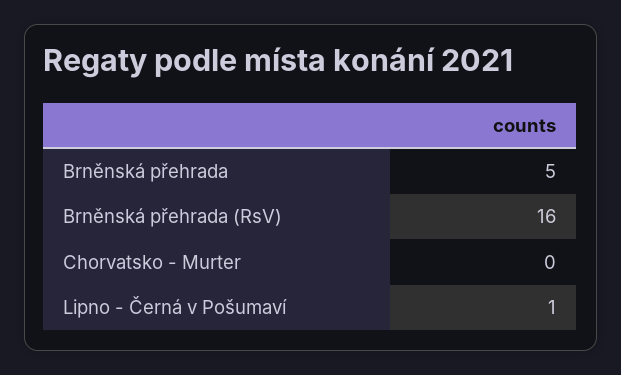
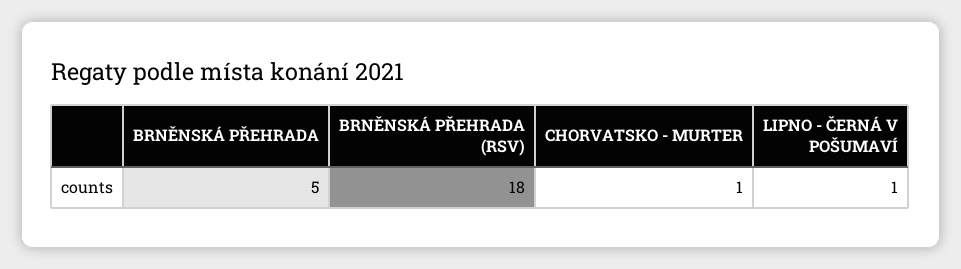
  {
    "Brněnská přehrada": 5,
-   "Brněnská přehrada (RsV)": 16,
+   "Brněnská přehrada (RsV)": 18,
-   "Chorvatsko - Murter": 0,
+   "Chorvatsko - Murter": 1,
    "Lipno - Černá v Pošumaví": 1
  }

